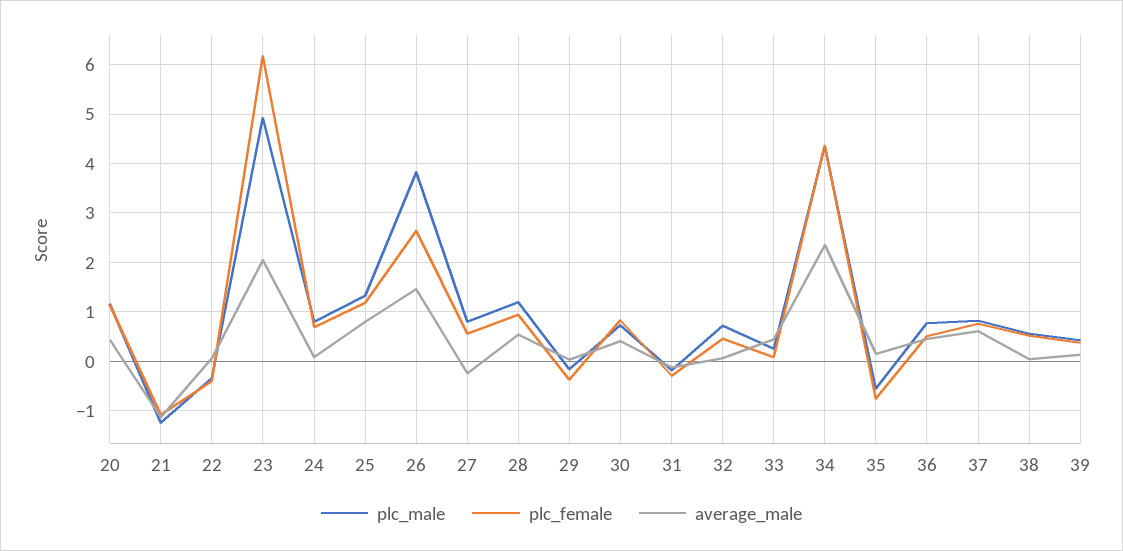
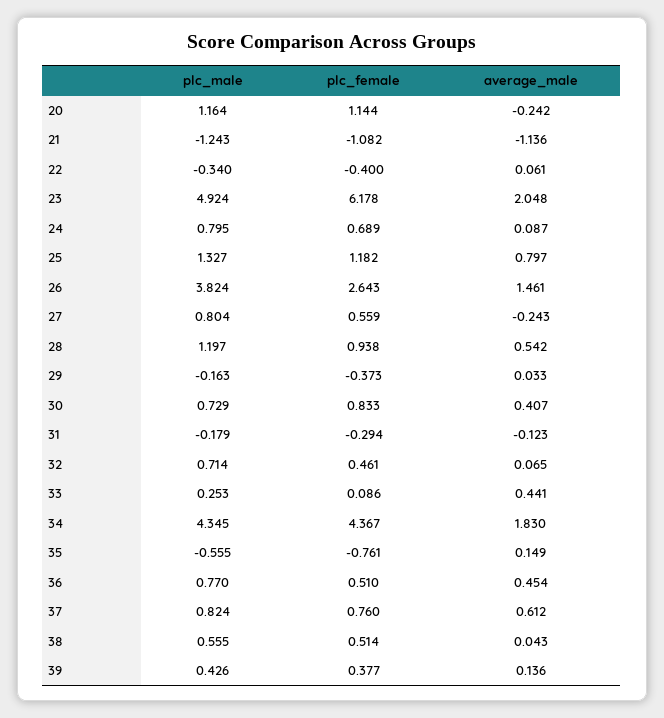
  {
    "plc_male": {
      "20": 1.164,
      "21": -1.243,
      "22": -0.34,
      "23": 4.924,
      "24": 0.795,
      "25": 1.327,
      "26": 3.824,
      "27": 0.804,
      "28": 1.197,
      "29": -0.163,
      "30": 0.729,
      "31": -0.179,
      "32": 0.714,
      "33": 0.253,
      "34": 4.345,
      "35": -0.555,
      "36": 0.77,
      "37": 0.824,
      "38": 0.555,
      "39": 0.426
    },
    "plc_female": {
      "20": 1.144,
      "21": -1.082,
      "22": -0.4,
      "23": 6.178,
      "24": 0.689,
      "25": 1.182,
      "26": 2.643,
      "27": 0.559,
      "28": 0.938,
      "29": -0.373,
      "30": 0.833,
      "31": -0.294,
      "32": 0.461,
      "33": 0.086,
      "34": 4.367,
      "35": -0.761,
      "36": 0.51,
      "37": 0.76,
      "38": 0.514,
      "39": 0.377
    },
    "average_male": {
-     "20": 0.4,
+     "20": -0.242,
      "21": -1.136,
      "22": 0.061,
      "23": 2.048,
      "24": 0.087,
      "25": 0.797,
      "26": 1.461,
      "27": -0.243,
      "28": 0.542,
      "29": 0.033,
      "30": 0.407,
      "31": -0.123,
      "32": 0.065,
      "33": 0.441,
-     "34": 2.4,
+     "34": 1.83,
      "35": 0.149,
      "36": 0.454,
      "37": 0.612,
      "38": 0.043,
      "39": 0.136
    }
  }

